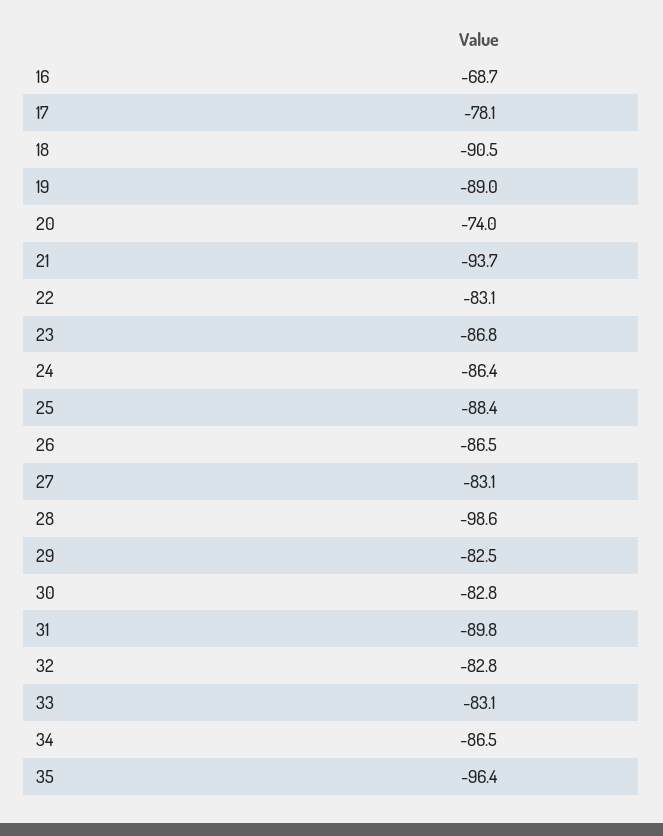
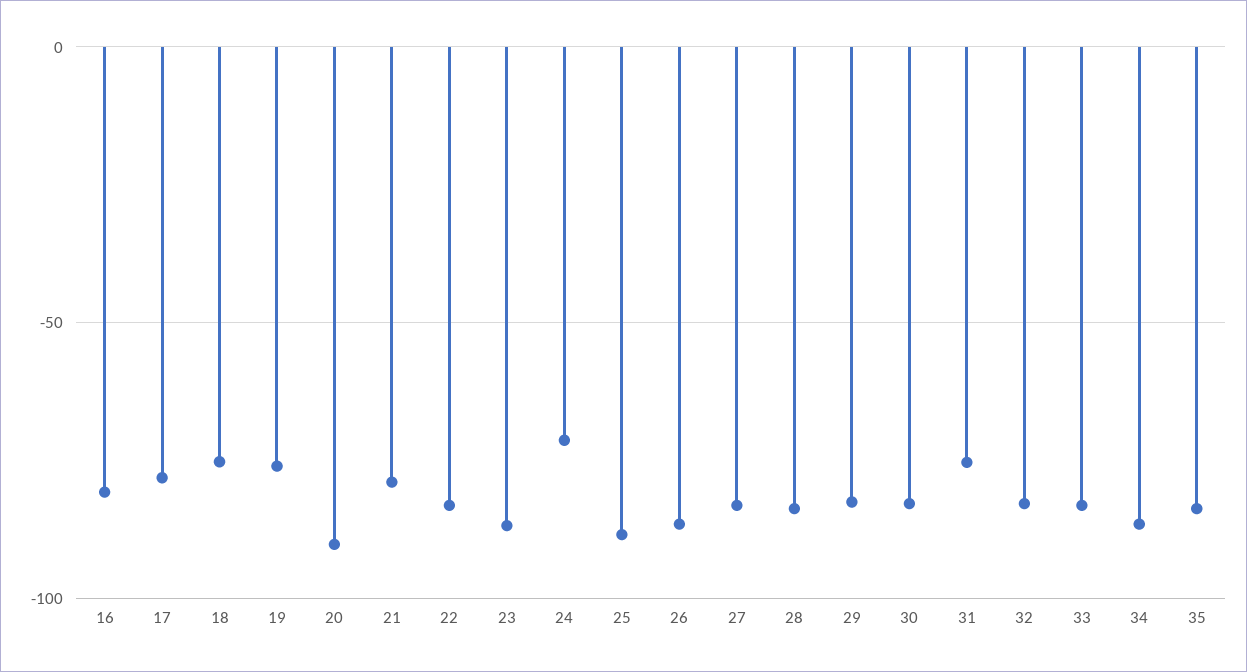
  {
-   "16": -68.7,
+   "16": -80,
    "17": -78.1,
-   "18": -90.5,
+   "18": -75,
-   "19": -89,
+   "19": -75,
-   "20": -74,
+   "20": -90,
-   "21": -93.7,
+   "21": -80,
    "22": -83.1,
    "23": -86.8,
-   "24": -86.4,
+   "24": -70,
    "25": -88.4,
    "26": -86.5,
    "27": -83.1,
-   "28": -98.6,
+   "28": -85,
    "29": -82.5,
    "30": -82.8,
-   "31": -89.8,
+   "31": -75,
    "32": -82.8,
    "33": -83.1,
    "34": -86.5,
-   "35": -96.4
+   "35": -85
  }

